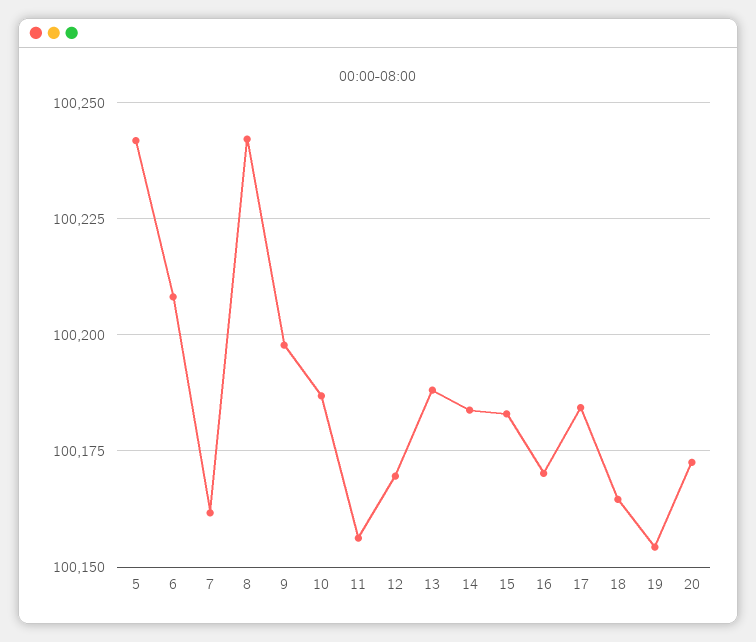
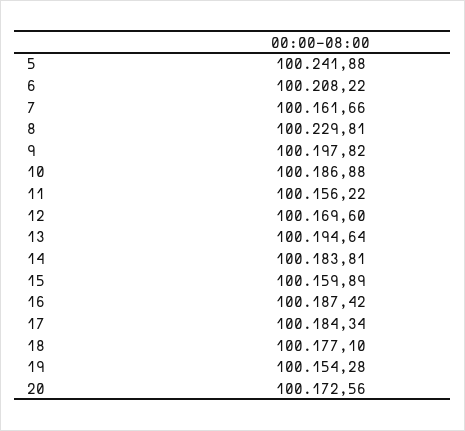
  {
    "5": 100241.88,
    "6": 100208.22,
    "7": 100161.66,
-   "8": 100242.5,
+   "8": 100229.81,
    "9": 100197.82,
    "10": 100186.88,
    "11": 100156.22,
    "12": 100169.6,
-   "13": 100187.5,
+   "13": 100194.64,
    "14": 100183.81,
-   "15": 100182.5,
+   "15": 100159.89,
-   "16": 100170,
+   "16": 100187.42,
    "17": 100184.34,
-   "18": 100165,
+   "18": 100177.1,
    "19": 100154.28,
    "20": 100172.56
  }

